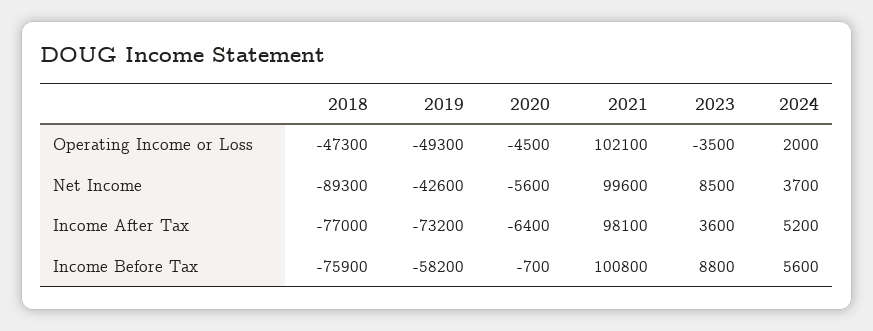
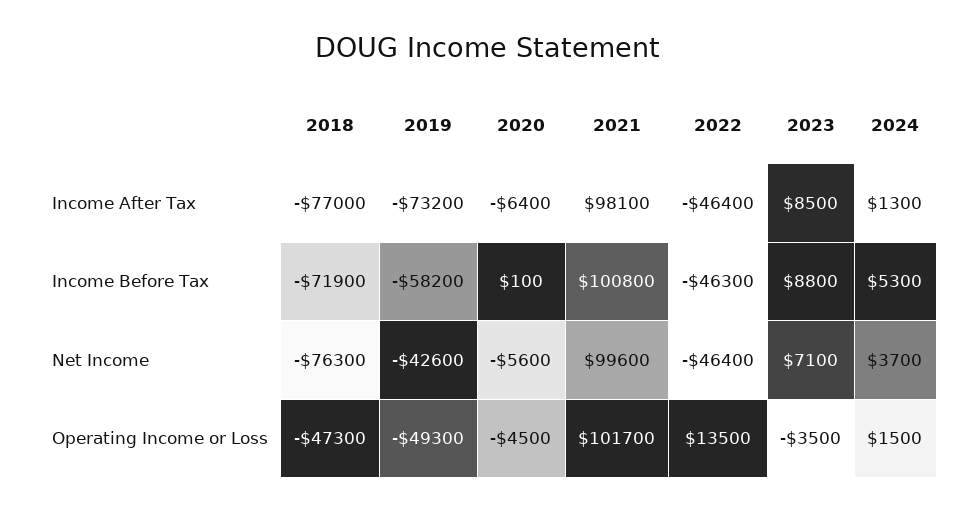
  {
    "2018": {
      "Operating Income or Loss": -47300,
-     "Net Income": -89300,
+     "Net Income": -76300,
      "Income After Tax": -77000,
-     "Income Before Tax": -75900
+     "Income Before Tax": -71900
    },
    "2019": {
      "Operating Income or Loss": -49300,
      "Net Income": -42600,
      "Income After Tax": -73200,
      "Income Before Tax": -58200
    },
    "2020": {
      "Operating Income or Loss": -4500,
      "Net Income": -5600,
      "Income After Tax": -6400,
-     "Income Before Tax": -700
+     "Income Before Tax": 100
    },
    "2021": {
-     "Operating Income or Loss": 102100,
+     "Operating Income or Loss": 101700,
      "Net Income": 99600,
      "Income After Tax": 98100,
      "Income Before Tax": 100800
    },
    "2023": {
      "Operating Income or Loss": -3500,
-     "Net Income": 8500,
+     "Net Income": 7100,
-     "Income After Tax": 3600,
+     "Income After Tax": 8500,
      "Income Before Tax": 8800
    },
    "2024": {
-     "Operating Income or Loss": 2000,
+     "Operating Income or Loss": 1500,
      "Net Income": 3700,
-     "Income After Tax": 5200,
+     "Income After Tax": 1300,
-     "Income Before Tax": 5600
+     "Income Before Tax": 5300
-   }
+   },
+   "2022": {
+     "Income After Tax": -46400,
+     "Income Before Tax": -46300,
+     "Net Income": -46400,
+     "Operating Income or Loss": 13500
+   }
  }

